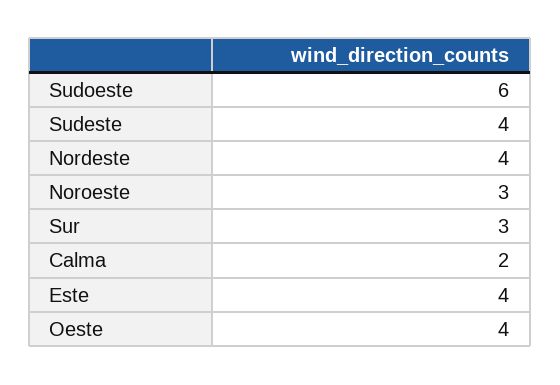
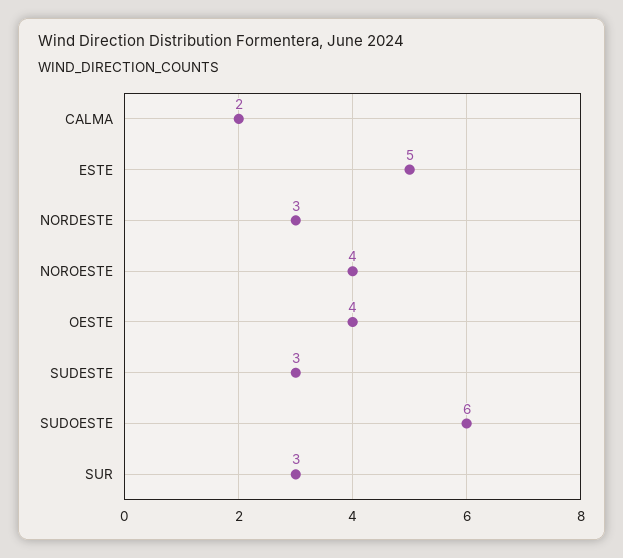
  {
    "Sudoeste": 6,
-   "Sudeste": 4,
+   "Sudeste": 3,
-   "Nordeste": 4,
+   "Nordeste": 3,
-   "Noroeste": 3,
+   "Noroeste": 4,
    "Sur": 3,
    "Calma": 2,
-   "Este": 4,
+   "Este": 5,
    "Oeste": 4
  }

